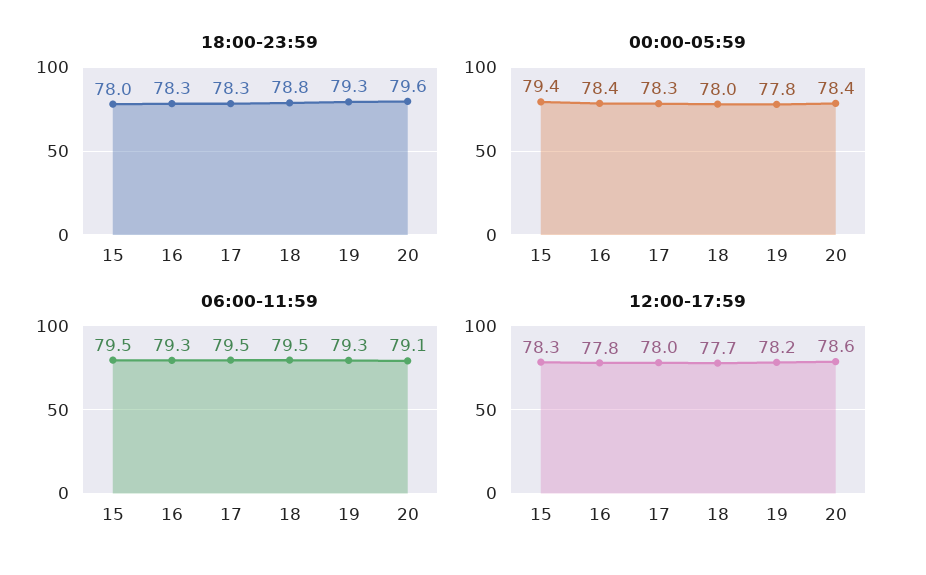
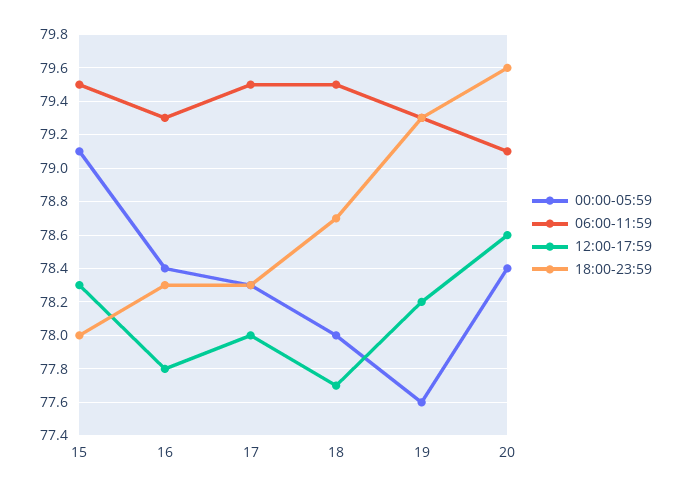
  {
    "18:00-23:59": {
      "15": 78,
      "16": 78.3,
      "17": 78.3,
-     "18": 78.8,
+     "18": 78.7,
      "19": 79.3,
      "20": 79.6
    },
    "00:00-05:59": {
-     "15": 79.4,
+     "15": 79.1,
      "16": 78.4,
      "17": 78.3,
      "18": 78,
-     "19": 77.8,
+     "19": 77.6,
      "20": 78.4
    },
    "06:00-11:59": {
      "15": 79.5,
      "16": 79.3,
      "17": 79.5,
      "18": 79.5,
      "19": 79.3,
      "20": 79.1
    },
    "12:00-17:59": {
      "15": 78.3,
      "16": 77.8,
      "17": 78,
      "18": 77.7,
      "19": 78.2,
      "20": 78.6
    }
  }

